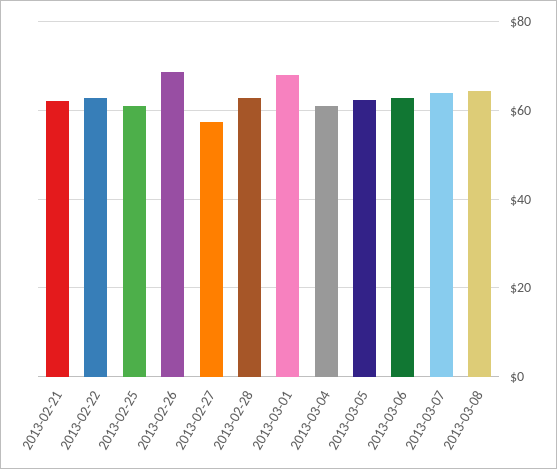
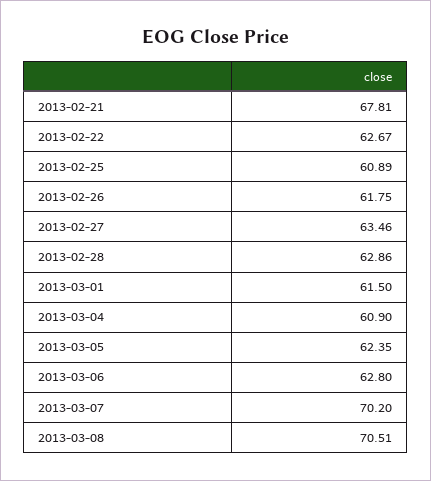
  {
-   "2013-02-21": 62,
+   "2013-02-21": 67.81,
    "2013-02-22": 62.67,
    "2013-02-25": 60.89,
-   "2013-02-26": 68,
+   "2013-02-26": 61.75,
-   "2013-02-27": 58,
+   "2013-02-27": 63.46,
    "2013-02-28": 62.86,
-   "2013-03-01": 68,
+   "2013-03-01": 61.5,
    "2013-03-04": 60.9,
    "2013-03-05": 62.35,
    "2013-03-06": 62.8,
-   "2013-03-07": 64,
+   "2013-03-07": 70.2,
-   "2013-03-08": 64
+   "2013-03-08": 70.51
  }

